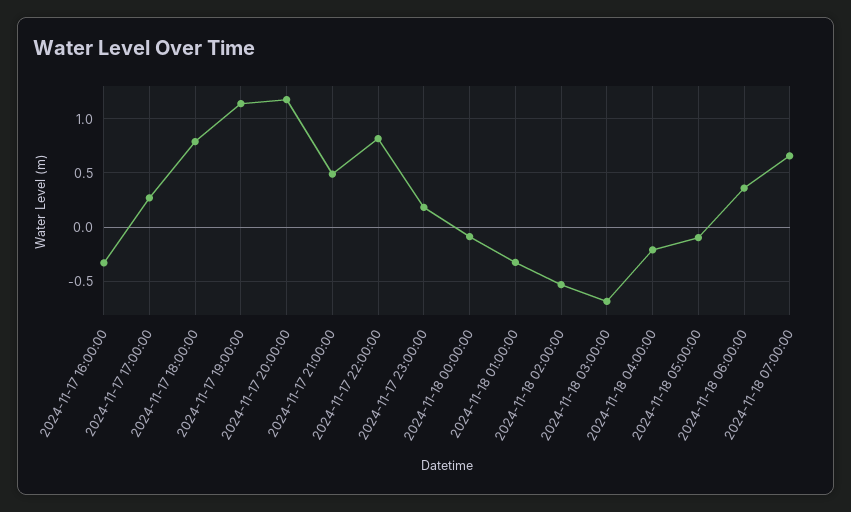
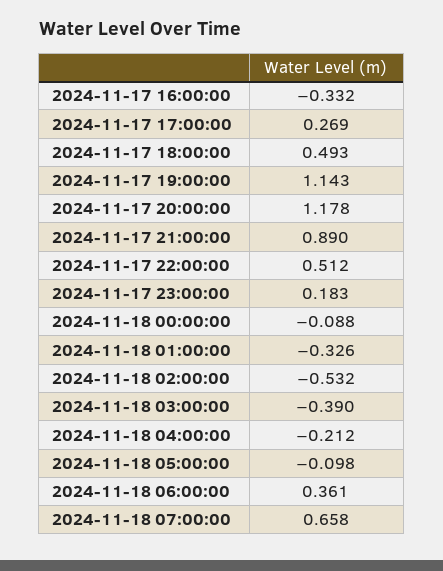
  {
    "2024-11-17 16:00:00": -0.332,
    "2024-11-17 17:00:00": 0.269,
-   "2024-11-17 18:00:00": 0.8,
+   "2024-11-17 18:00:00": 0.493,
    "2024-11-17 19:00:00": 1.143,
    "2024-11-17 20:00:00": 1.178,
-   "2024-11-17 21:00:00": 0.5,
+   "2024-11-17 21:00:00": 0.89,
-   "2024-11-17 22:00:00": 0.8,
+   "2024-11-17 22:00:00": 0.512,
    "2024-11-17 23:00:00": 0.183,
    "2024-11-18 00:00:00": -0.088,
    "2024-11-18 01:00:00": -0.326,
    "2024-11-18 02:00:00": -0.532,
-   "2024-11-18 03:00:00": -0.7,
+   "2024-11-18 03:00:00": -0.39,
    "2024-11-18 04:00:00": -0.212,
    "2024-11-18 05:00:00": -0.098,
    "2024-11-18 06:00:00": 0.361,
    "2024-11-18 07:00:00": 0.658
  }

